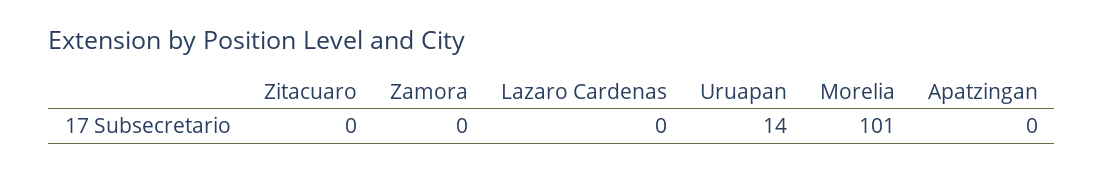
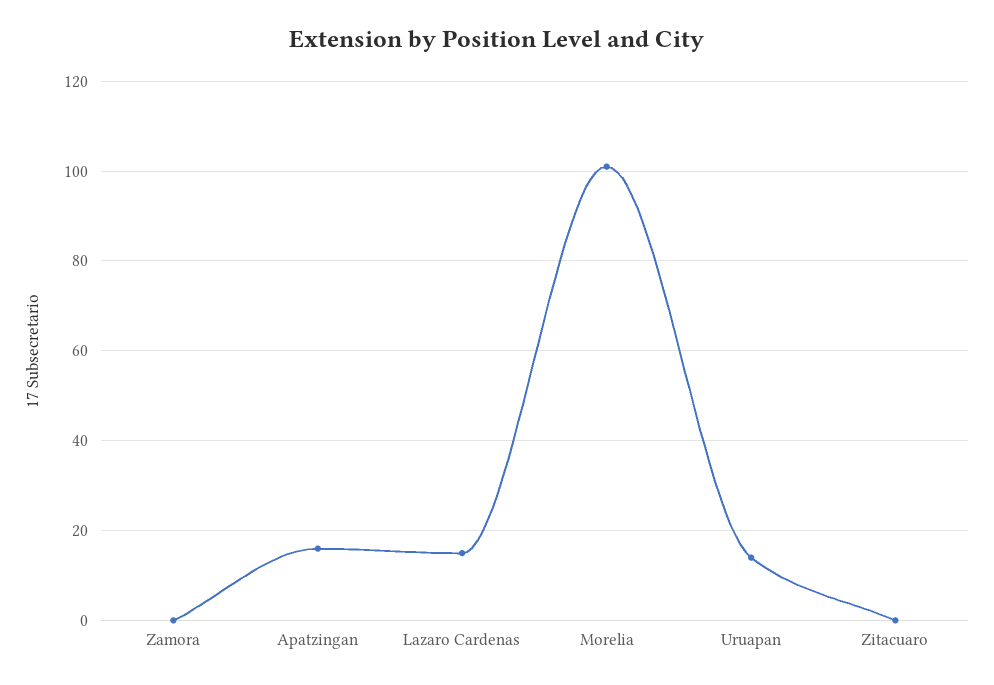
  {
    "Zitacuaro": 0,
    "Zamora": 0,
-   "Lazaro Cardenas": 0,
+   "Lazaro Cardenas": 15,
    "Uruapan": 14,
    "Morelia": 101,
-   "Apatzingan": 0
+   "Apatzingan": 15
  }

